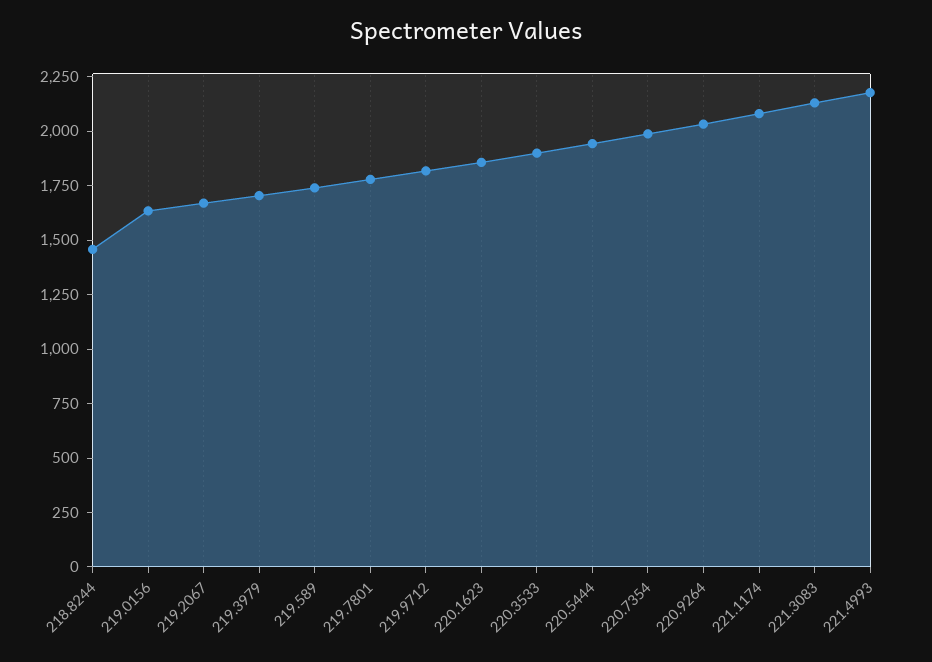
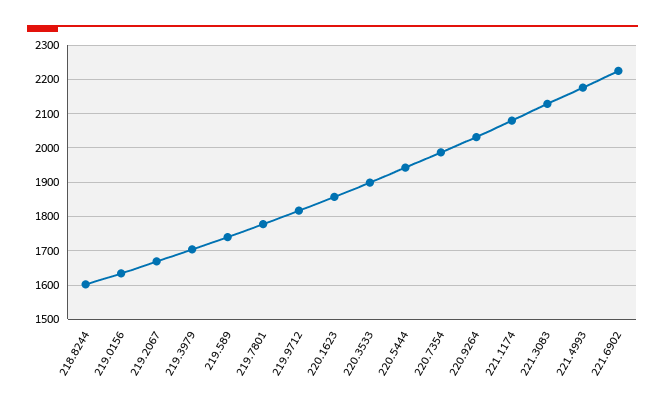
  {
-   "218.8244": 1450,
+   "218.8244": 1600,
    "219.0156": 1640,
    "219.2067": 1660,
    "219.3979": 1700,
    "219.589": 1740,
    "219.7801": 1780,
    "219.9712": 1820,
    "220.1623": 1860,
    "220.3533": 1900,
    "220.5444": 1940,
    "220.7354": 1980,
    "220.9264": 2040,
    "221.1174": 2080,
    "221.3083": 2120,
-   "221.4993": 2180
+   "221.4993": 2180,
+   "221.6902": 2220
  }

